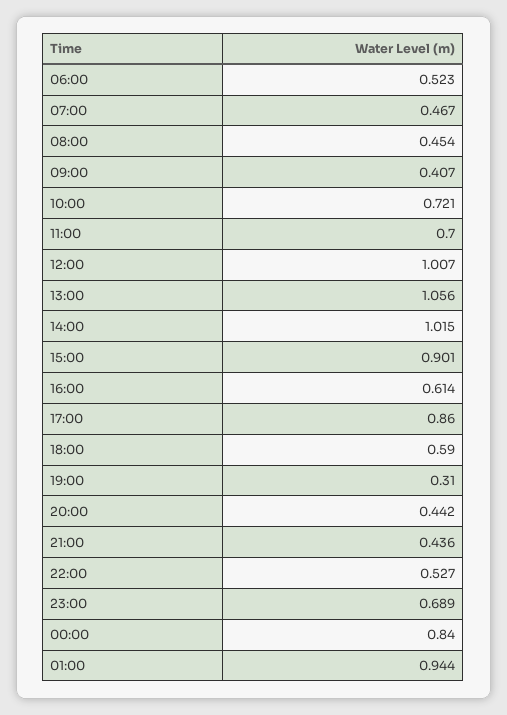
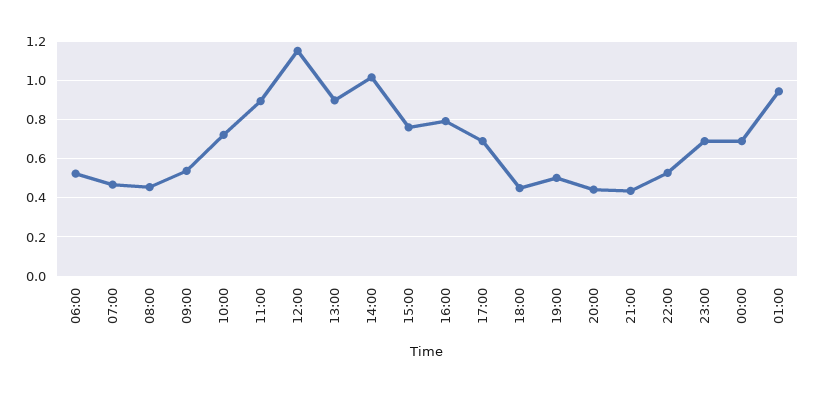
  {
    "06:00": 0.523,
    "07:00": 0.467,
    "08:00": 0.454,
-   "09:00": 0.407,
+   "09:00": 0.55,
    "10:00": 0.721,
-   "11:00": 0.7,
+   "11:00": 0.9,
-   "12:00": 1.007,
+   "12:00": 1.15,
-   "13:00": 1.056,
+   "13:00": 0.9,
    "14:00": 1.015,
-   "15:00": 0.901,
+   "15:00": 0.75,
-   "16:00": 0.614,
+   "16:00": 0.8,
-   "17:00": 0.86,
+   "17:00": 0.7,
-   "18:00": 0.59,
+   "18:00": 0.45,
-   "19:00": 0.31,
+   "19:00": 0.5,
    "20:00": 0.442,
    "21:00": 0.436,
    "22:00": 0.527,
    "23:00": 0.689,
-   "00:00": 0.84,
+   "00:00": 0.7,
    "01:00": 0.944
  }

